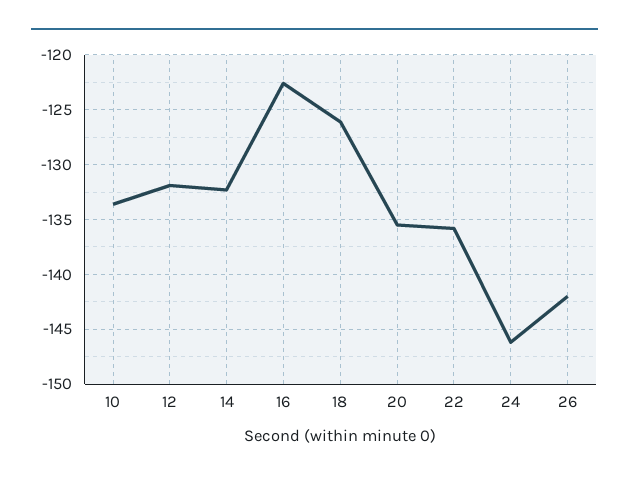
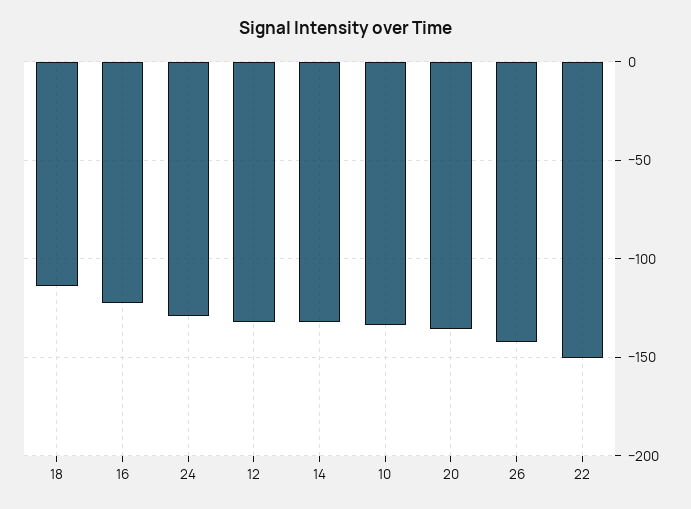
  {
    "10": -134,
    "12": -132,
    "14": -132,
    "16": -123,
-   "18": -126,
+   "18": -115,
    "20": -136,
-   "22": -136,
+   "22": -150,
-   "24": -146,
+   "24": -130,
    "26": -142
  }

